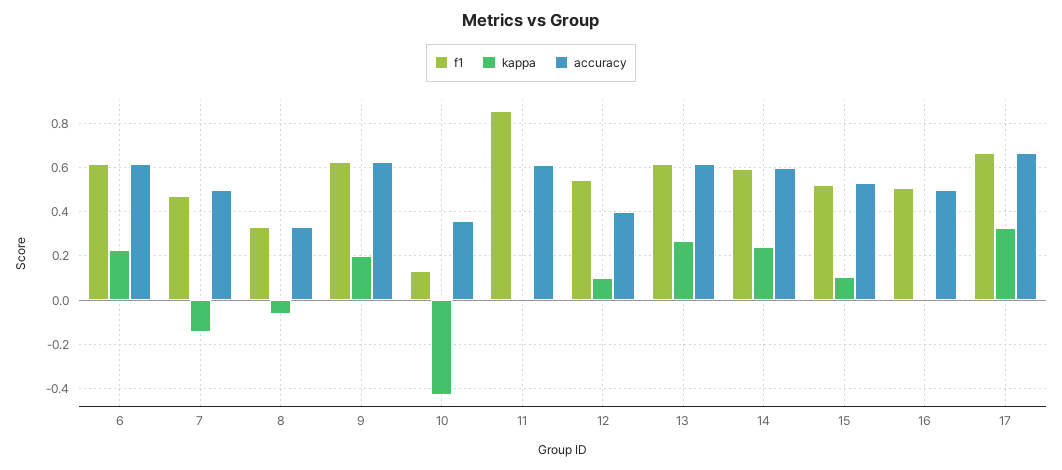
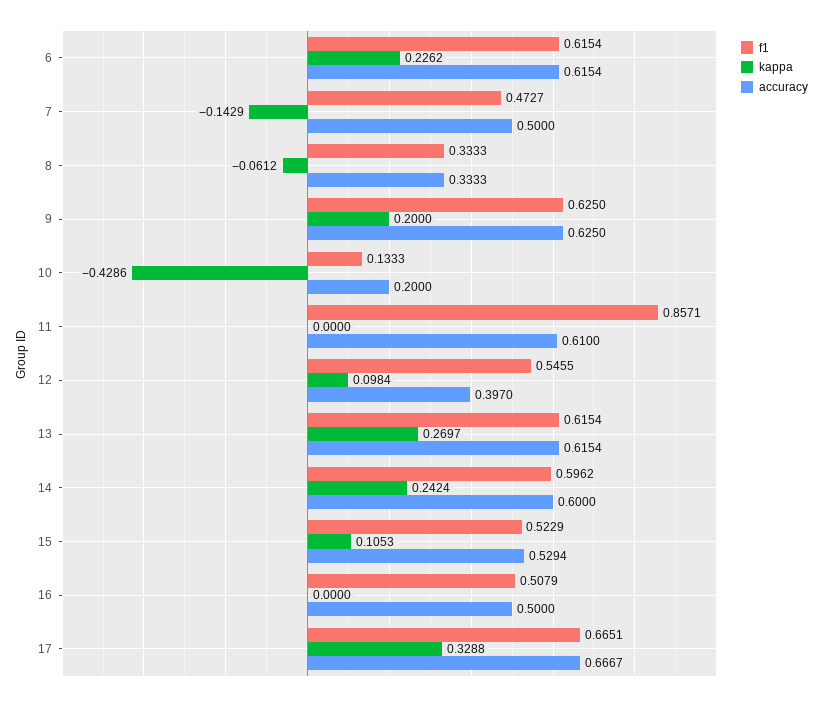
  {
    "f1": {
      "6": 0.6154,
      "7": 0.4727,
      "8": 0.3333,
      "9": 0.625,
      "10": 0.1333,
      "11": 0.8571,
      "12": 0.5455,
      "13": 0.6154,
      "14": 0.5962,
      "15": 0.5229,
      "16": 0.5079,
      "17": 0.6651
    },
    "kappa": {
      "6": 0.2262,
      "7": -0.1429,
      "8": -0.0612,
      "9": 0.2,
      "10": -0.4286,
      "11": 0,
      "12": 0.0984,
      "13": 0.2697,
      "14": 0.2424,
      "15": 0.1053,
      "16": 0,
      "17": 0.3288
    },
    "accuracy": {
      "6": 0.6154,
      "7": 0.5,
      "8": 0.3333,
      "9": 0.625,
-     "10": 0.35,
+     "10": 0.2,
      "11": 0.61,
      "12": 0.397,
      "13": 0.6154,
      "14": 0.6,
      "15": 0.5294,
      "16": 0.5,
      "17": 0.6667
    }
  }

